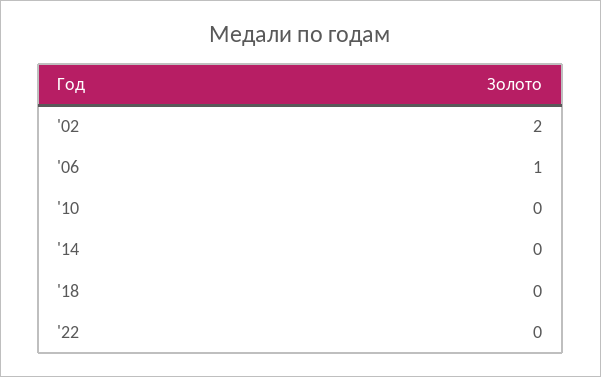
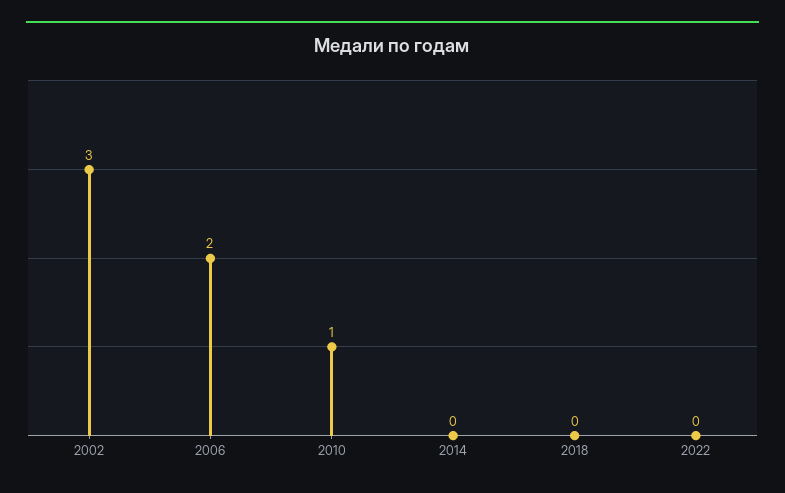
  {
-   "'02": 2,
+   "'02": 3,
-   "'06": 1,
+   "'06": 2,
-   "'10": 0,
+   "'10": 1,
    "'14": 0,
    "'18": 0,
    "'22": 0
  }

